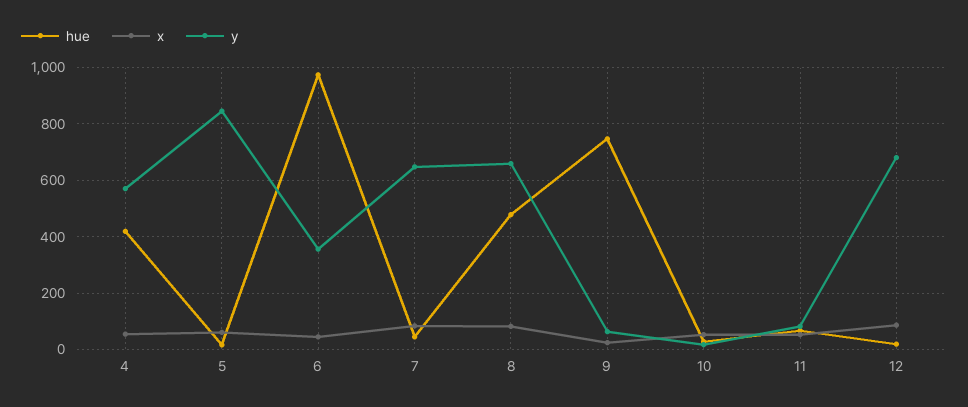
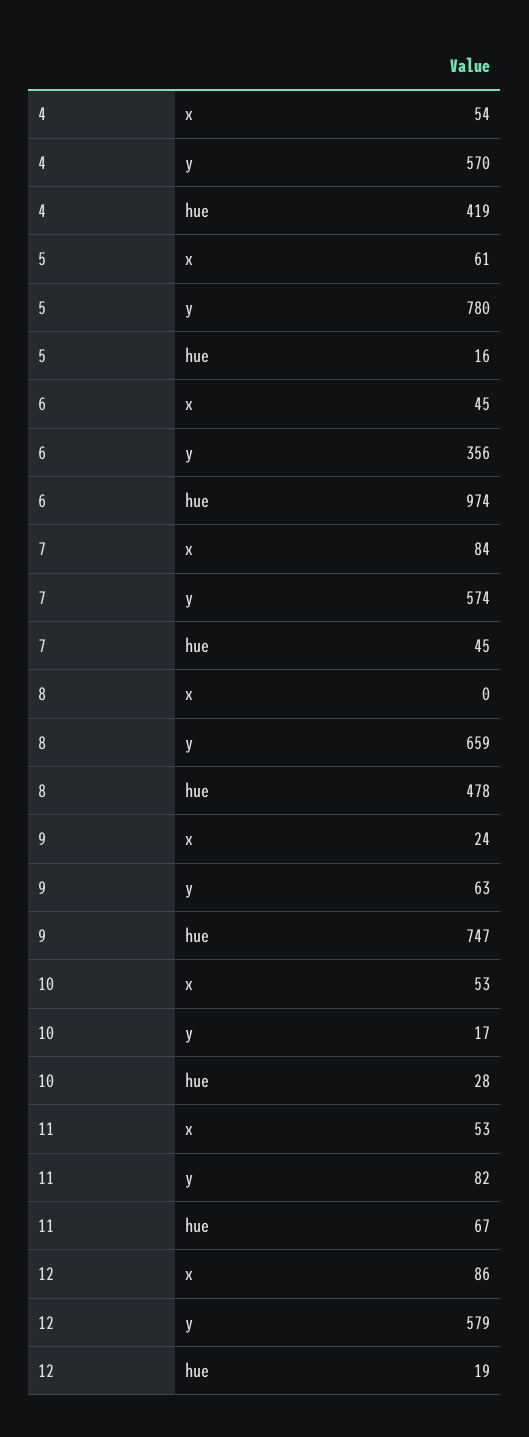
  {
    "hue": {
      "4": 419,
      "5": 16,
      "6": 974,
      "7": 45,
      "8": 478,
      "9": 747,
      "10": 28,
      "11": 67,
      "12": 19
    },
    "x": {
      "4": 54,
      "5": 61,
      "6": 45,
      "7": 84,
-     "8": 75,
+     "8": 0,
      "9": 24,
      "10": 53,
      "11": 53,
      "12": 86
    },
    "y": {
      "4": 570,
-     "5": 850,
+     "5": 780,
      "6": 356,
-     "7": 650,
+     "7": 574,
      "8": 659,
      "9": 63,
      "10": 17,
      "11": 82,
-     "12": 675
+     "12": 579
    }
  }

